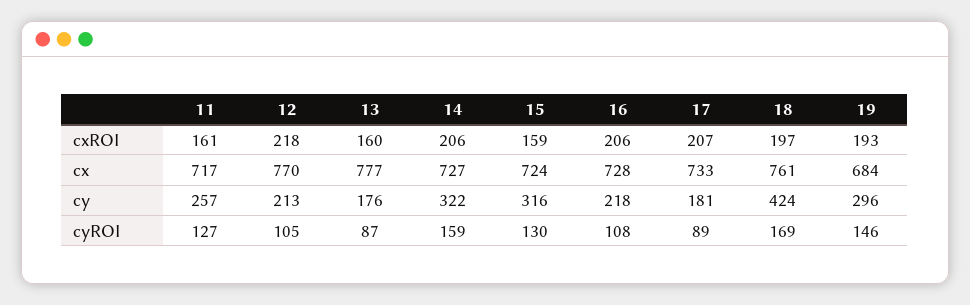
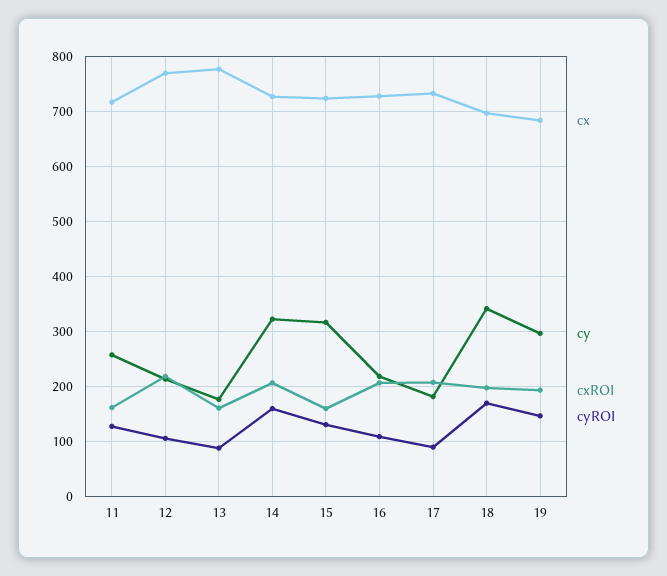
  {
    "cxROI": {
      "11": 161,
      "12": 218,
      "13": 160,
      "14": 206,
      "15": 159,
      "16": 206,
      "17": 207,
      "18": 197,
      "19": 193
    },
    "cx": {
      "11": 717,
      "12": 770,
      "13": 777,
      "14": 727,
      "15": 724,
      "16": 728,
      "17": 733,
-     "18": 761,
+     "18": 700,
      "19": 684
    },
    "cy": {
      "11": 257,
      "12": 213,
      "13": 176,
      "14": 322,
      "15": 316,
      "16": 218,
      "17": 181,
-     "18": 424,
+     "18": 340,
      "19": 296
    },
    "cyROI": {
      "11": 127,
      "12": 105,
      "13": 87,
      "14": 159,
      "15": 130,
      "16": 108,
      "17": 89,
      "18": 169,
      "19": 146
    }
  }

